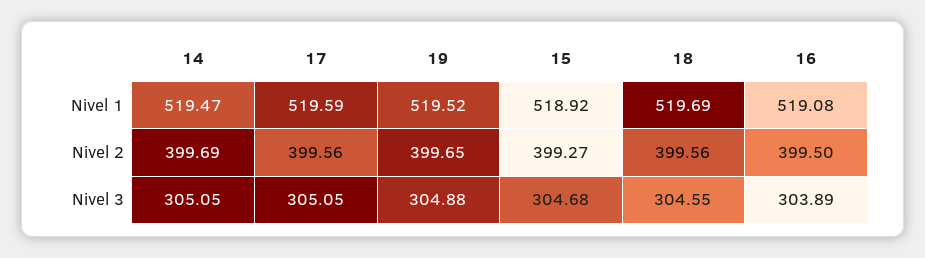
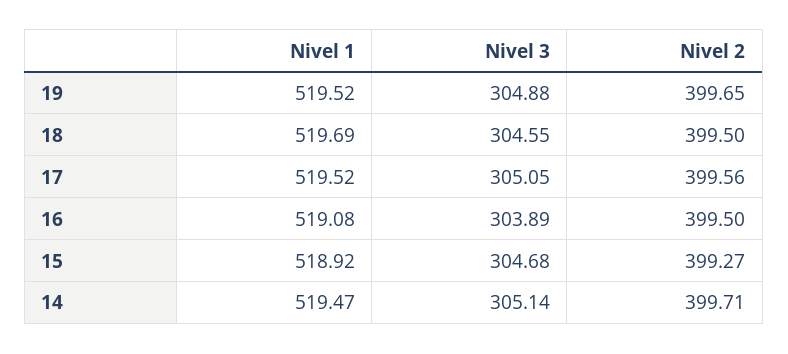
  {
    "14": {
      "Nivel 1": 519.47,
-     "Nivel 2": 399.69,
+     "Nivel 2": 399.71,
-     "Nivel 3": 305.05
+     "Nivel 3": 305.14
    },
    "17": {
-     "Nivel 1": 519.59,
+     "Nivel 1": 519.52,
      "Nivel 2": 399.56,
      "Nivel 3": 305.05
    },
    "19": {
      "Nivel 1": 519.52,
      "Nivel 2": 399.65,
      "Nivel 3": 304.88
    },
    "15": {
      "Nivel 1": 518.92,
      "Nivel 2": 399.27,
      "Nivel 3": 304.68
    },
    "18": {
      "Nivel 1": 519.69,
-     "Nivel 2": 399.56,
+     "Nivel 2": 399.5,
      "Nivel 3": 304.55
    },
    "16": {
      "Nivel 1": 519.08,
      "Nivel 2": 399.5,
      "Nivel 3": 303.89
    }
  }

